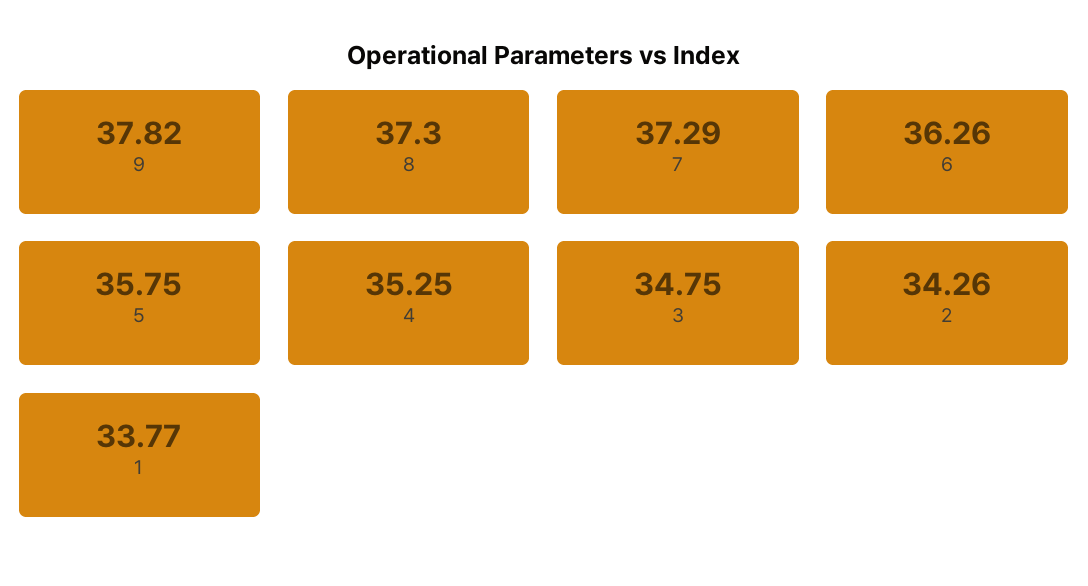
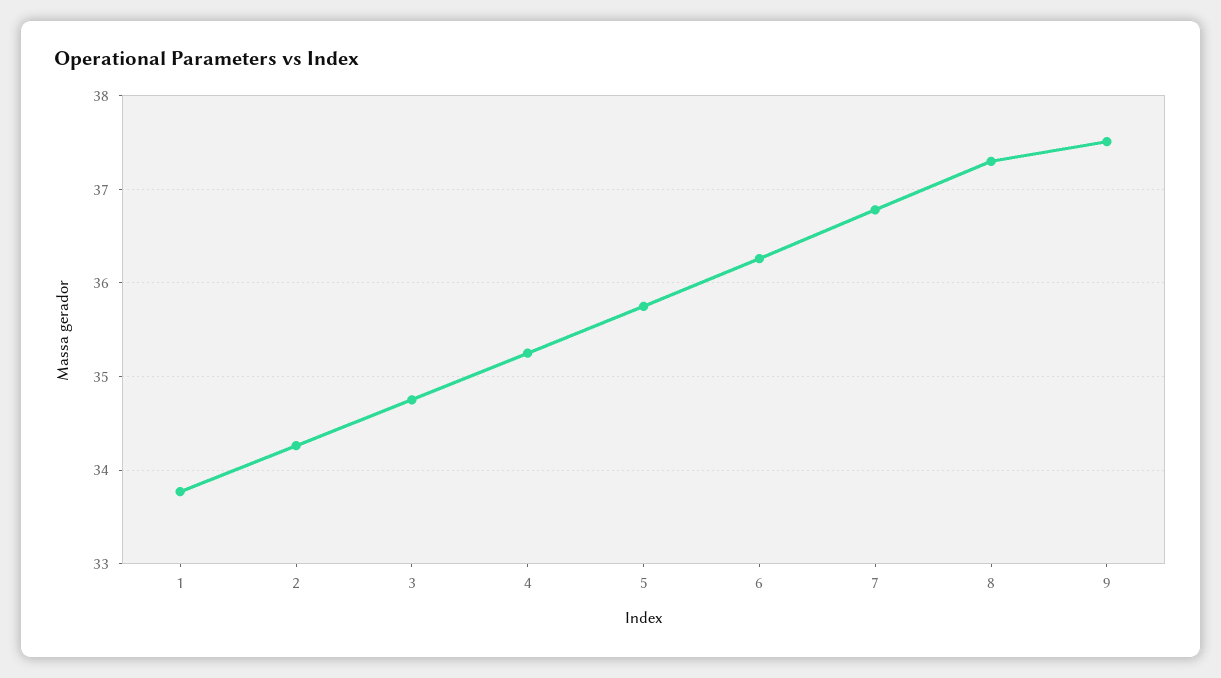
  {
-   "9": 37.82,
+   "9": 37.5,
    "8": 37.3,
-   "7": 37.29,
+   "7": 36.8,
    "6": 36.26,
    "5": 35.75,
    "4": 35.25,
    "3": 34.75,
    "2": 34.26,
    "1": 33.77
  }

